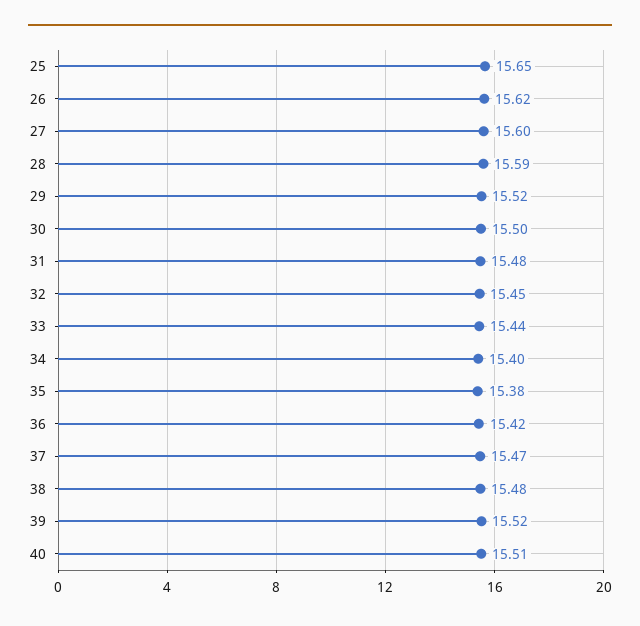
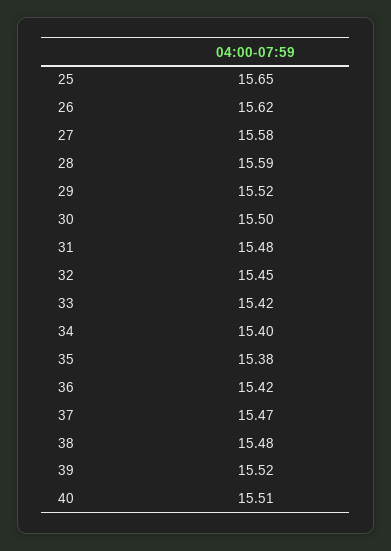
  {
    "25": 15.65,
    "26": 15.62,
-   "27": 15.6,
+   "27": 15.58,
    "28": 15.59,
    "29": 15.52,
    "30": 15.5,
    "31": 15.48,
    "32": 15.45,
-   "33": 15.44,
+   "33": 15.42,
    "34": 15.4,
    "35": 15.38,
    "36": 15.42,
    "37": 15.47,
    "38": 15.48,
    "39": 15.52,
    "40": 15.51
  }

